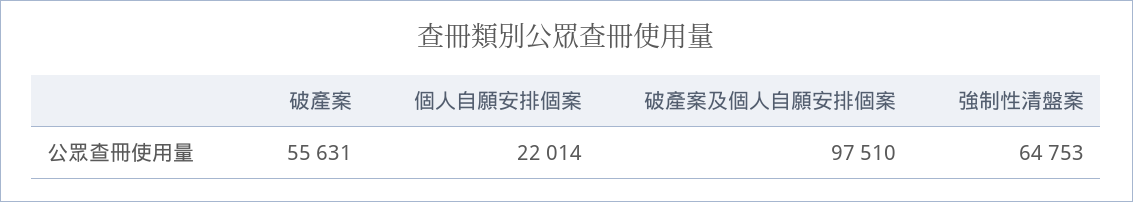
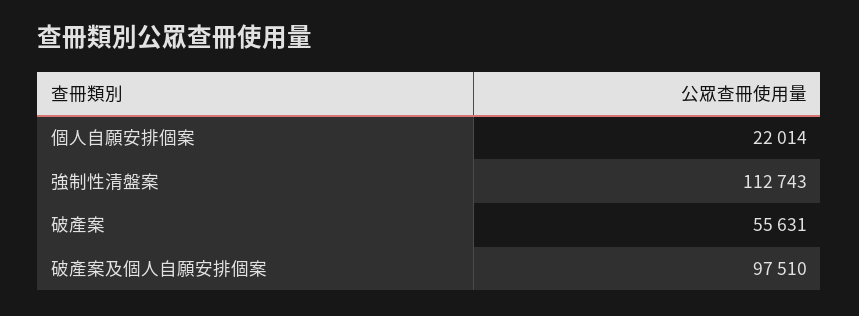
  {
    "破產案": 55631,
    "個人自願安排個案": 22014,
    "破產案及個人自願安排個案": 97510,
-   "強制性清盤案": 64753
+   "強制性清盤案": 112743
  }

